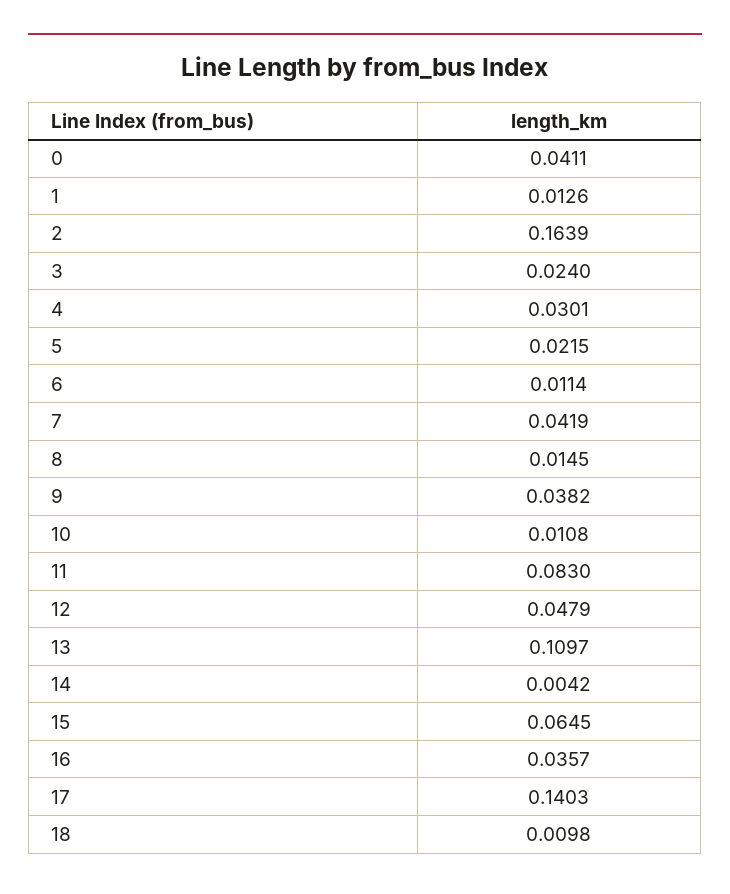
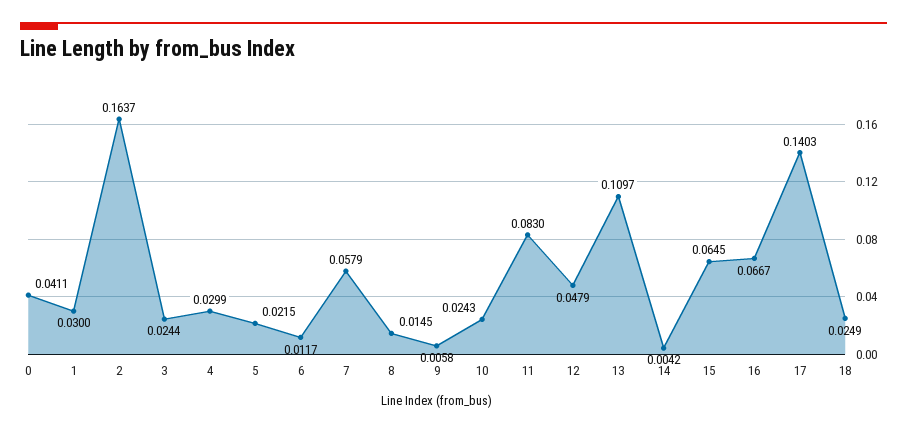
  {
    "0": 0.0411,
-   "1": 0.0126,
+   "1": 0.03,
-   "2": 0.1639,
+   "2": 0.1637,
-   "3": 0.024,
+   "3": 0.0244,
-   "4": 0.0301,
+   "4": 0.0299,
    "5": 0.0215,
-   "6": 0.0114,
+   "6": 0.0117,
-   "7": 0.0419,
+   "7": 0.0579,
    "8": 0.0145,
-   "9": 0.0382,
+   "9": 0.0058,
-   "10": 0.0108,
+   "10": 0.0243,
    "11": 0.083,
    "12": 0.0479,
    "13": 0.1097,
    "14": 0.0042,
    "15": 0.0645,
-   "16": 0.0357,
+   "16": 0.0667,
    "17": 0.1403,
-   "18": 0.0098
+   "18": 0.0249
  }

